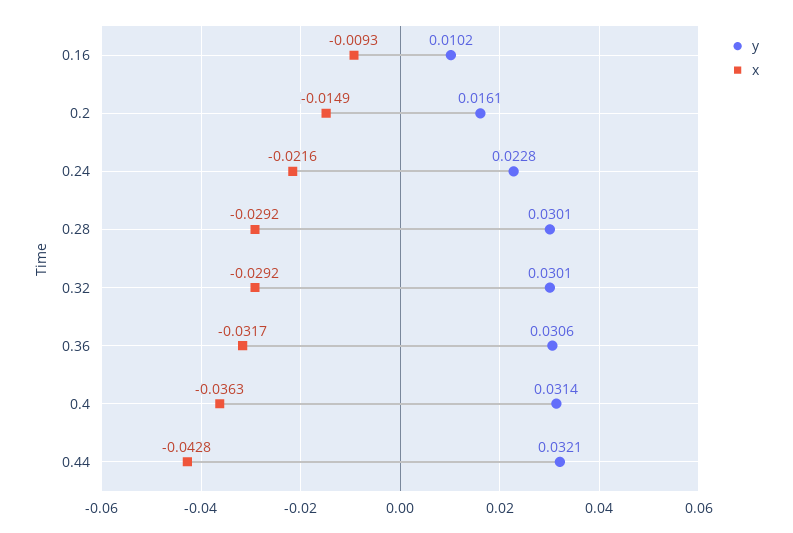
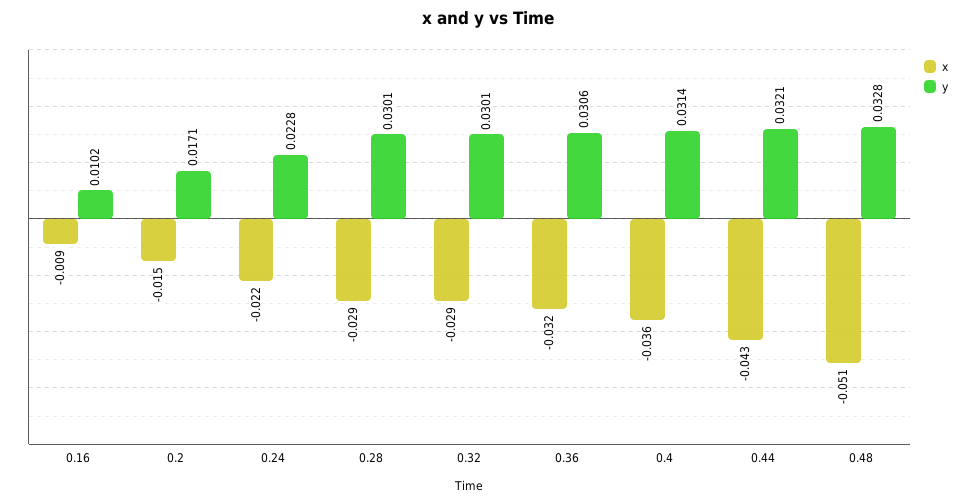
  {
    "y": {
      "0.16": 0.0102,
-     "0.2": 0.0161,
+     "0.2": 0.0171,
      "0.24": 0.0228,
      "0.28": 0.0301,
      "0.32": 0.0301,
      "0.36": 0.0306,
      "0.4": 0.0314,
-     "0.44": 0.0321
+     "0.44": 0.0321,
+     "0.48": 0.0328
    },
    "x": {
      "0.16": -0.0093,
      "0.2": -0.0149,
      "0.24": -0.0216,
      "0.28": -0.0292,
      "0.32": -0.0292,
      "0.36": -0.0317,
      "0.4": -0.0363,
-     "0.44": -0.0428
+     "0.44": -0.0428,
+     "0.48": -0.051
    }
  }

